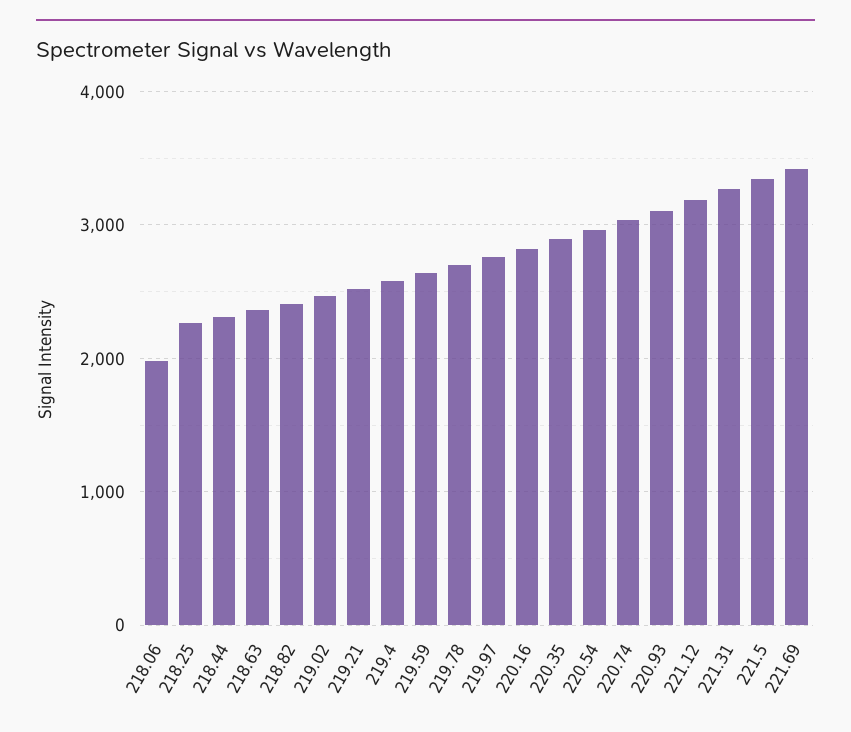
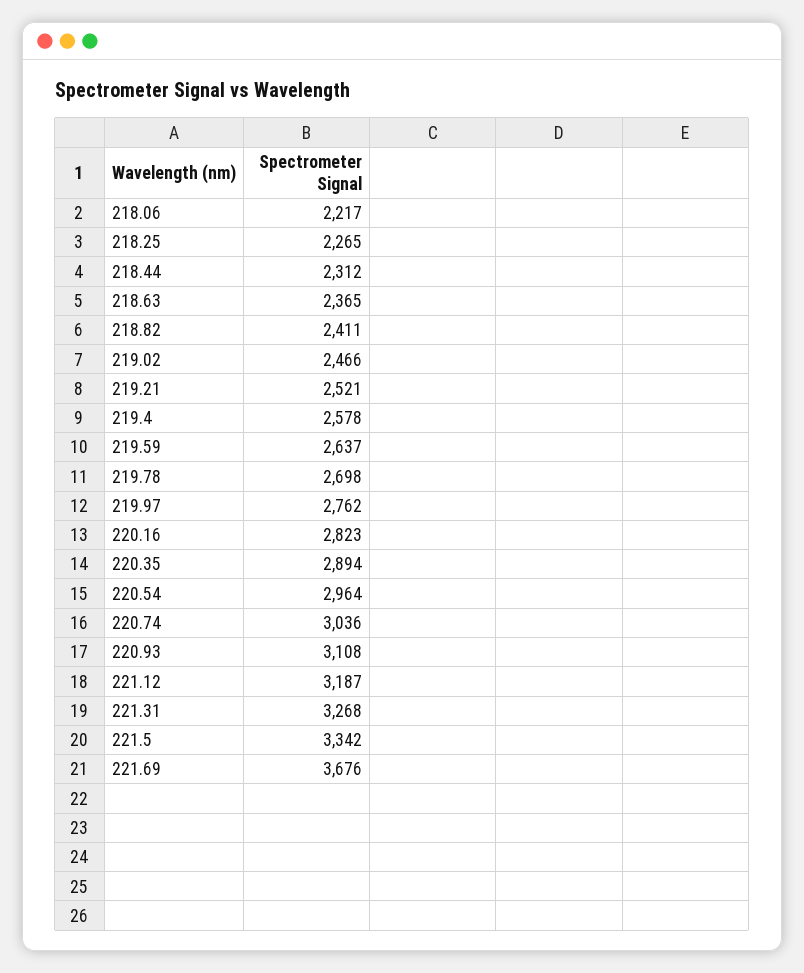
  {
-   "218.06": 2000,
+   "218.06": 2217,
    "218.25": 2265,
    "218.44": 2312,
    "218.63": 2365,
    "218.82": 2411,
    "219.02": 2466,
    "219.21": 2521,
    "219.4": 2578,
    "219.59": 2637,
    "219.78": 2698,
    "219.97": 2762,
    "220.16": 2823,
    "220.35": 2894,
    "220.54": 2964,
    "220.74": 3036,
    "220.93": 3108,
    "221.12": 3187,
    "221.31": 3268,
    "221.5": 3342,
-   "221.69": 3400
+   "221.69": 3676
  }

